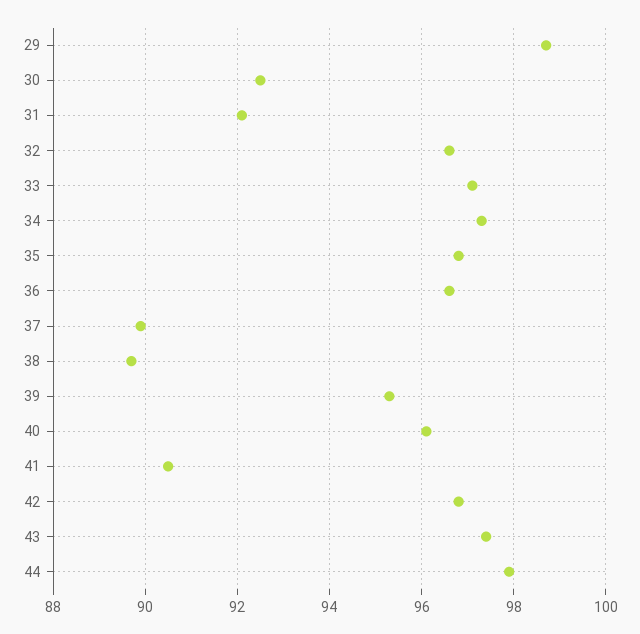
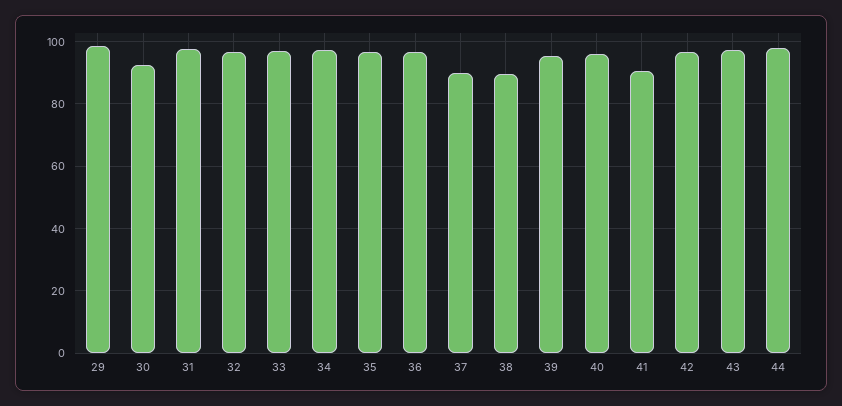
  {
    "29": 98.5,
    "30": 92.5,
-   "31": 92,
+   "31": 98,
    "32": 96.5,
    "33": 97,
    "34": 97.5,
    "35": 97,
    "36": 96.5,
    "37": 90,
    "38": 89.5,
    "39": 95.5,
    "40": 96,
    "41": 90.5,
    "42": 97,
    "43": 97.5,
    "44": 98
  }

